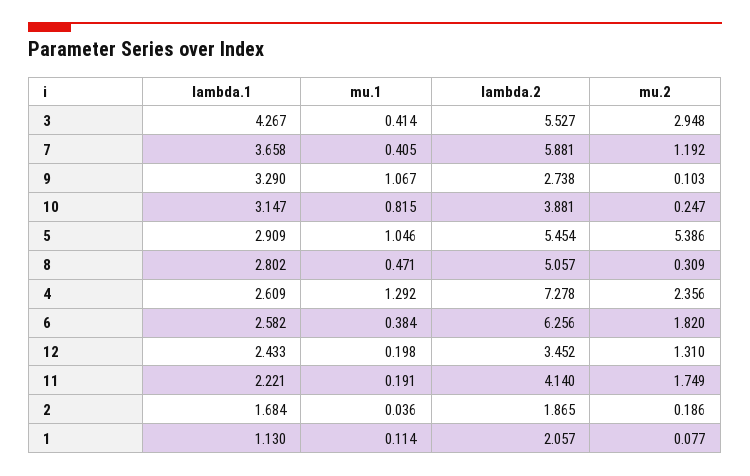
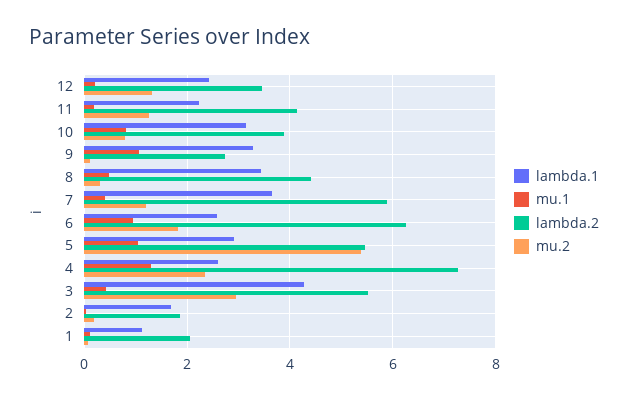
  {
    "lambda.1": {
      "3": 4.267,
      "7": 3.658,
      "9": 3.29,
      "10": 3.147,
      "5": 2.909,
-     "8": 2.802,
+     "8": 3.4,
      "4": 2.609,
      "6": 2.582,
      "12": 2.433,
      "11": 2.221,
      "2": 1.684,
      "1": 1.13
    },
    "mu.1": {
      "3": 0.414,
      "7": 0.405,
      "9": 1.067,
      "10": 0.815,
      "5": 1.046,
      "8": 0.471,
      "4": 1.292,
-     "6": 0.384,
+     "6": 1,
      "12": 0.198,
      "11": 0.191,
      "2": 0.036,
      "1": 0.114
    },
    "lambda.2": {
      "3": 5.527,
      "7": 5.881,
      "9": 2.738,
      "10": 3.881,
      "5": 5.454,
-     "8": 5.057,
+     "8": 4.4,
      "4": 7.278,
      "6": 6.256,
      "12": 3.452,
      "11": 4.14,
      "2": 1.865,
      "1": 2.057
    },
    "mu.2": {
      "3": 2.948,
      "7": 1.192,
      "9": 0.103,
-     "10": 0.247,
+     "10": 0.8,
      "5": 5.386,
      "8": 0.309,
      "4": 2.356,
      "6": 1.82,
      "12": 1.31,
-     "11": 1.749,
+     "11": 1.2,
      "2": 0.186,
      "1": 0.077
    }
  }

